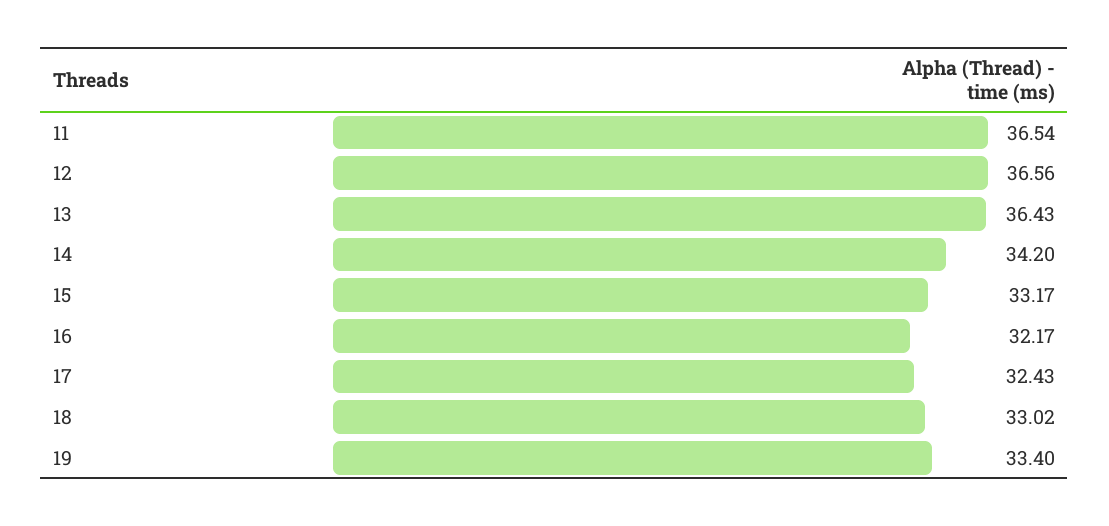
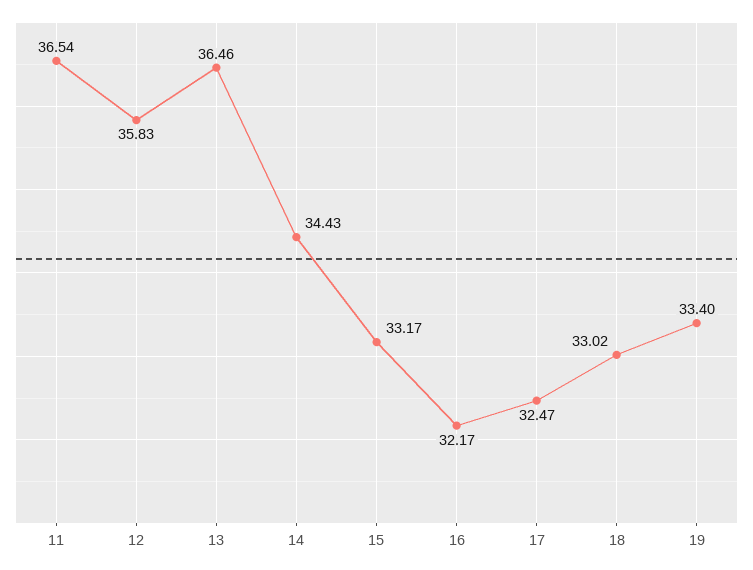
  {
    "11": 36.54,
-   "12": 36.56,
+   "12": 35.83,
-   "13": 36.43,
+   "13": 36.46,
-   "14": 34.2,
+   "14": 34.43,
    "15": 33.17,
    "16": 32.17,
-   "17": 32.43,
+   "17": 32.47,
    "18": 33.02,
    "19": 33.4
  }

